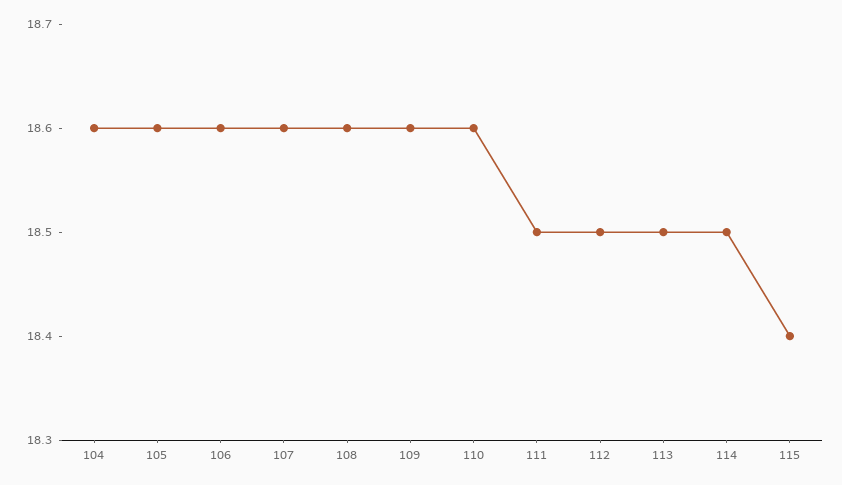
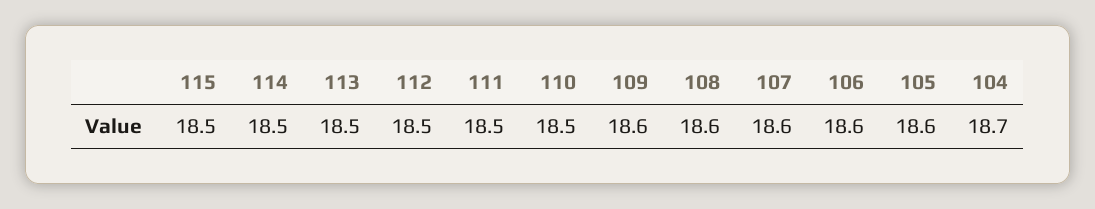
  {
-   "104": 18.6,
+   "104": 18.7,
    "105": 18.6,
    "106": 18.6,
    "107": 18.6,
    "108": 18.6,
    "109": 18.6,
-   "110": 18.6,
+   "110": 18.5,
    "111": 18.5,
    "112": 18.5,
    "113": 18.5,
    "114": 18.5,
-   "115": 18.4
+   "115": 18.5
  }

